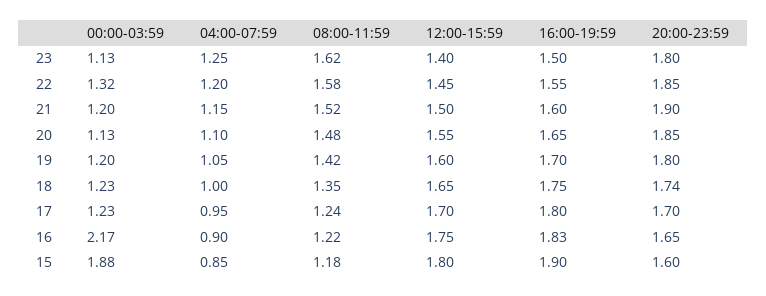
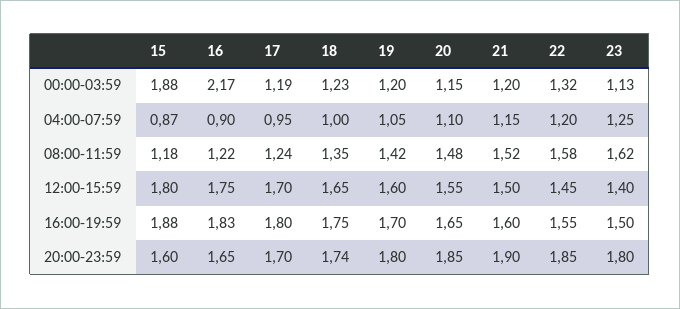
  {
    "00:00-03:59": {
      "23": 1.13,
      "22": 1.32,
      "21": 1.2,
-     "20": 1.13,
+     "20": 1.15,
      "19": 1.2,
      "18": 1.23,
-     "17": 1.23,
+     "17": 1.19,
      "16": 2.17,
      "15": 1.88
    },
    "04:00-07:59": {
      "23": 1.25,
      "22": 1.2,
      "21": 1.15,
      "20": 1.1,
      "19": 1.05,
      "18": 1,
      "17": 0.95,
      "16": 0.9,
-     "15": 0.85
+     "15": 0.87
    },
    "08:00-11:59": {
      "23": 1.62,
      "22": 1.58,
      "21": 1.52,
      "20": 1.48,
      "19": 1.42,
      "18": 1.35,
      "17": 1.24,
      "16": 1.22,
      "15": 1.18
    },
    "12:00-15:59": {
      "23": 1.4,
      "22": 1.45,
      "21": 1.5,
      "20": 1.55,
      "19": 1.6,
      "18": 1.65,
      "17": 1.7,
      "16": 1.75,
      "15": 1.8
    },
    "16:00-19:59": {
      "23": 1.5,
      "22": 1.55,
      "21": 1.6,
      "20": 1.65,
      "19": 1.7,
      "18": 1.75,
      "17": 1.8,
      "16": 1.83,
-     "15": 1.9
+     "15": 1.88
    },
    "20:00-23:59": {
      "23": 1.8,
      "22": 1.85,
      "21": 1.9,
      "20": 1.85,
      "19": 1.8,
      "18": 1.74,
      "17": 1.7,
      "16": 1.65,
      "15": 1.6
    }
  }

